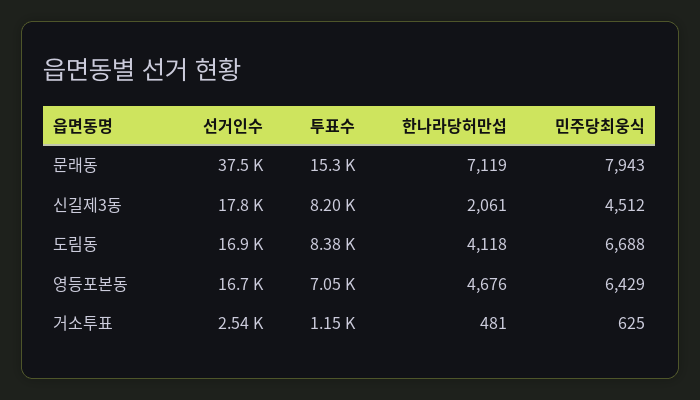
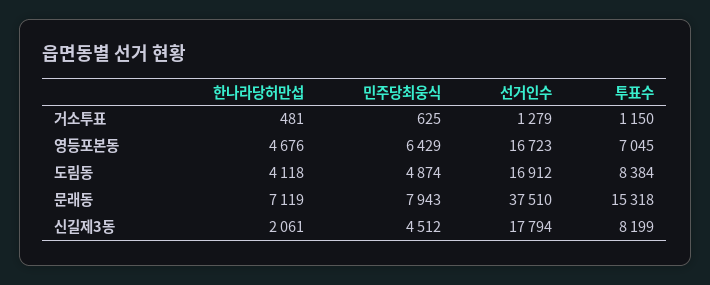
  {
    "선거인수": {
      "문래동": 37510,
      "신길제3동": 17794,
      "도림동": 16912,
      "영등포본동": 16723,
-     "거소투표": 2540
+     "거소투표": 1279
    },
    "투표수": {
      "문래동": 15318,
      "신길제3동": 8199,
      "도림동": 8384,
      "영등포본동": 7045,
      "거소투표": 1150
    },
    "한나라당허만섭": {
      "문래동": 7119,
      "신길제3동": 2061,
      "도림동": 4118,
      "영등포본동": 4676,
      "거소투표": 481
    },
    "민주당최웅식": {
      "문래동": 7943,
      "신길제3동": 4512,
-     "도림동": 6688,
+     "도림동": 4874,
      "영등포본동": 6429,
      "거소투표": 625
    }
  }

